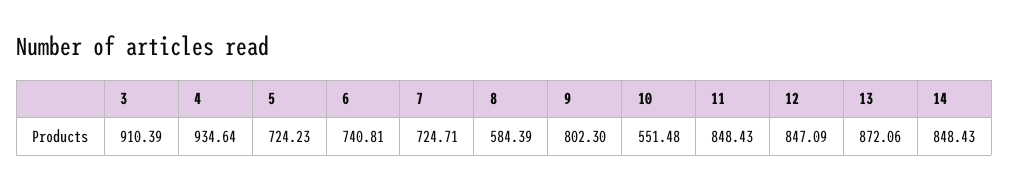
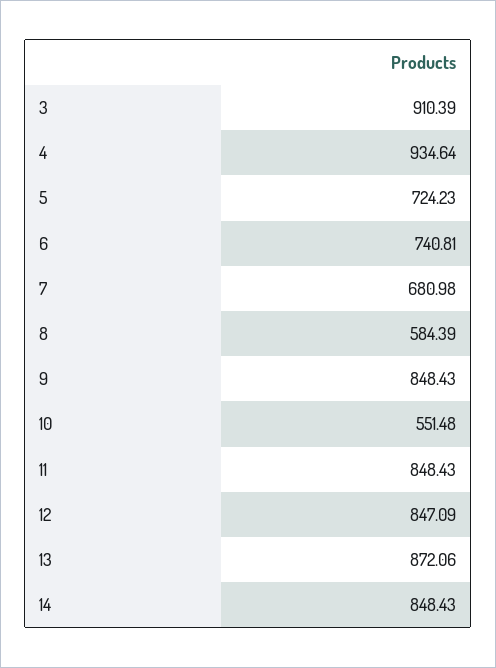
  {
    "3": 910.39,
    "4": 934.64,
    "5": 724.23,
    "6": 740.81,
-   "7": 724.71,
+   "7": 680.98,
    "8": 584.39,
-   "9": 802.3,
+   "9": 848.43,
    "10": 551.48,
    "11": 848.43,
    "12": 847.09,
    "13": 872.06,
    "14": 848.43
  }

